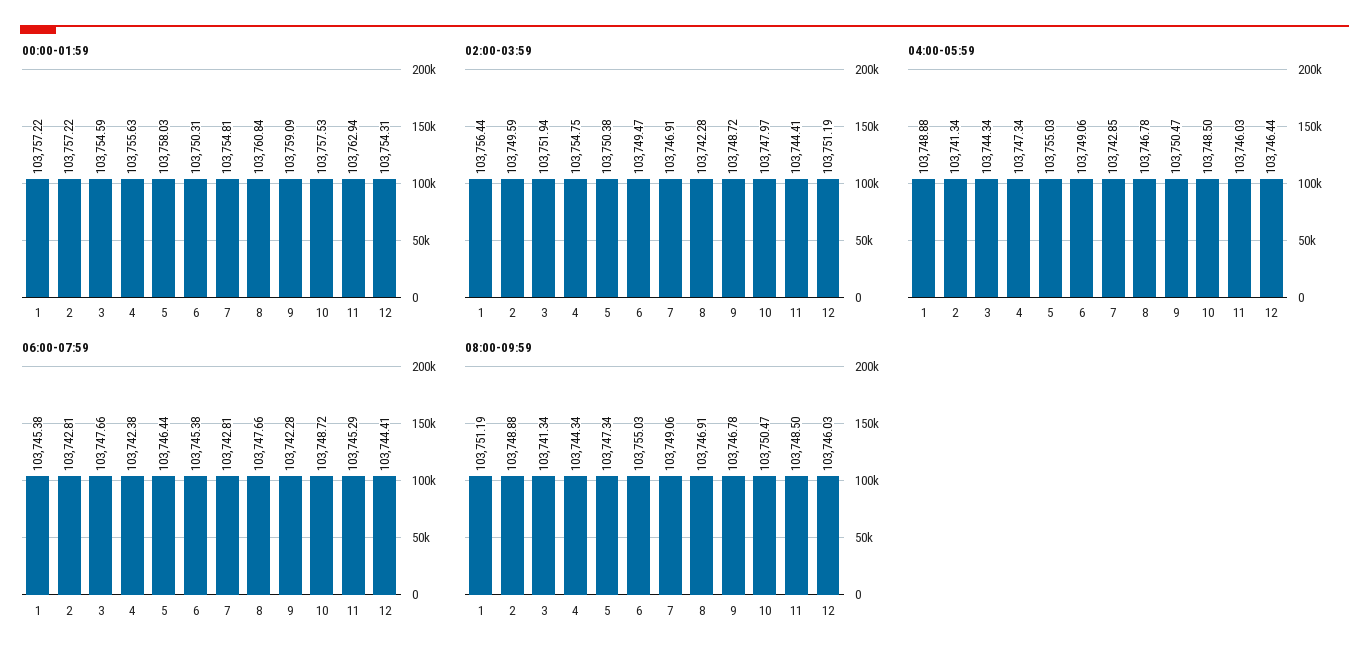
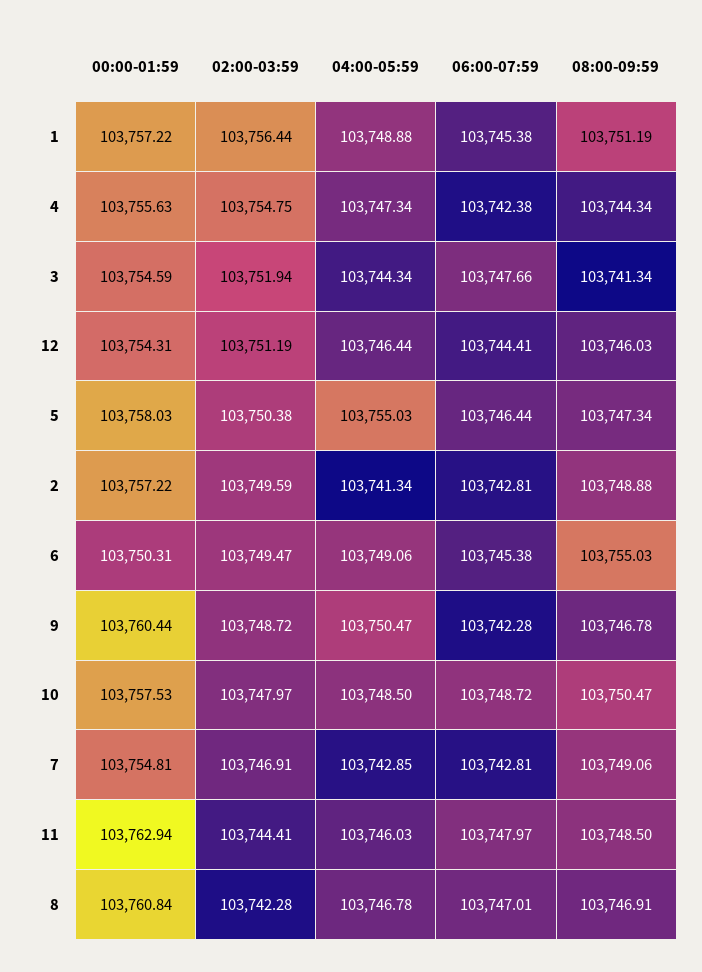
  {
    "00:00-01:59": {
      "1": 103757.22,
      "2": 103757.22,
      "3": 103754.59,
      "4": 103755.63,
      "5": 103758.03,
      "6": 103750.31,
      "7": 103754.81,
      "8": 103760.84,
-     "9": 103759.09,
+     "9": 103760.44,
      "10": 103757.53,
      "11": 103762.94,
      "12": 103754.31
    },
    "02:00-03:59": {
      "1": 103756.44,
      "2": 103749.59,
      "3": 103751.94,
      "4": 103754.75,
      "5": 103750.38,
      "6": 103749.47,
      "7": 103746.91,
      "8": 103742.28,
      "9": 103748.72,
      "10": 103747.97,
      "11": 103744.41,
      "12": 103751.19
    },
    "04:00-05:59": {
      "1": 103748.88,
      "2": 103741.34,
      "3": 103744.34,
      "4": 103747.34,
      "5": 103755.03,
      "6": 103749.06,
      "7": 103742.85,
      "8": 103746.78,
      "9": 103750.47,
      "10": 103748.5,
      "11": 103746.03,
      "12": 103746.44
    },
    "06:00-07:59": {
      "1": 103745.38,
      "2": 103742.81,
      "3": 103747.66,
      "4": 103742.38,
      "5": 103746.44,
      "6": 103745.38,
      "7": 103742.81,
-     "8": 103747.66,
+     "8": 103747.01,
      "9": 103742.28,
      "10": 103748.72,
-     "11": 103745.29,
+     "11": 103747.97,
      "12": 103744.41
    },
    "08:00-09:59": {
      "1": 103751.19,
      "2": 103748.88,
      "3": 103741.34,
      "4": 103744.34,
      "5": 103747.34,
      "6": 103755.03,
      "7": 103749.06,
      "8": 103746.91,
      "9": 103746.78,
      "10": 103750.47,
      "11": 103748.5,
      "12": 103746.03
    }
  }

